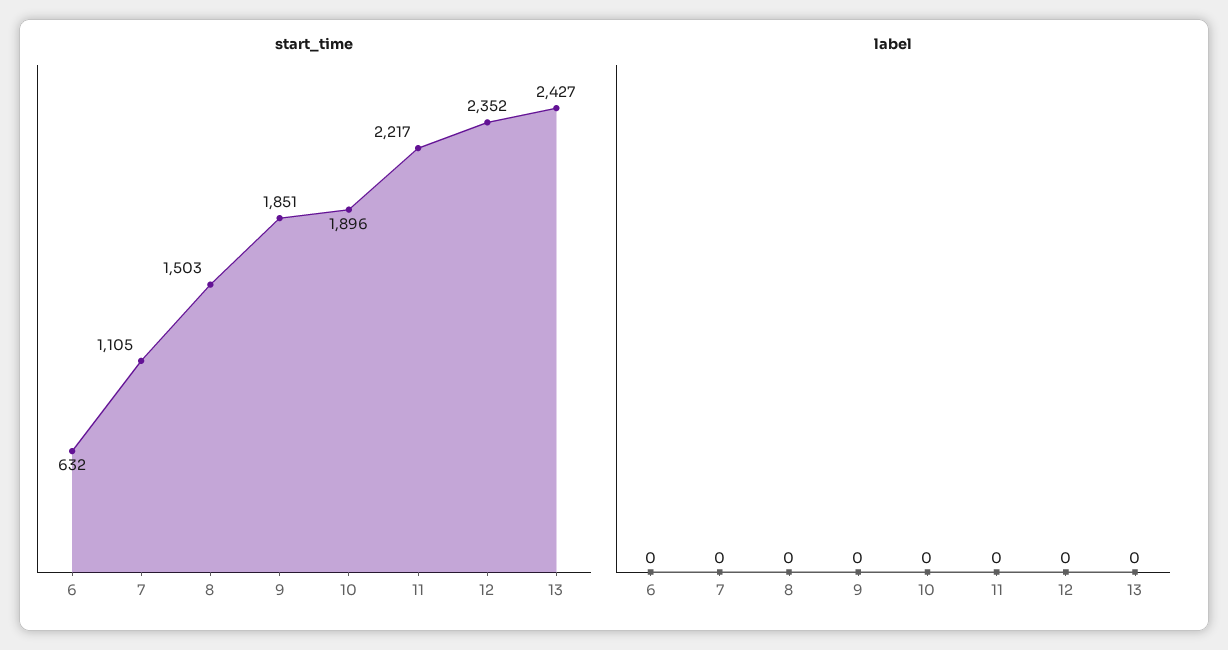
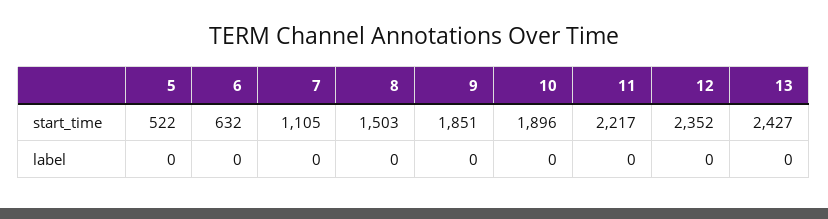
  {
    "start_time": {
      "6": 632,
      "7": 1105,
      "8": 1503,
      "9": 1851,
      "10": 1896,
      "11": 2217,
      "12": 2352,
-     "13": 2427
+     "13": 2427,
+     "5": 522
    },
    "label": {
      "6": 0,
      "7": 0,
      "8": 0,
      "9": 0,
      "10": 0,
      "11": 0,
      "12": 0,
-     "13": 0
+     "13": 0,
+     "5": 0
    }
  }

